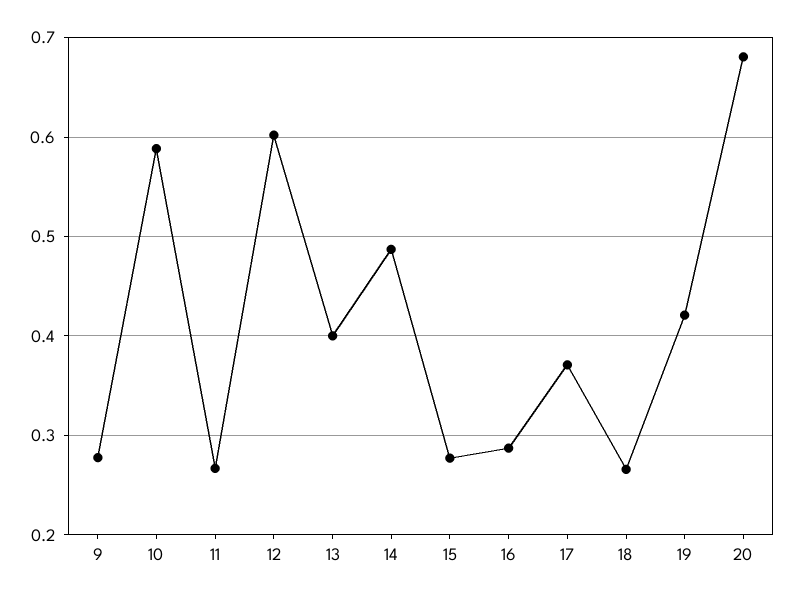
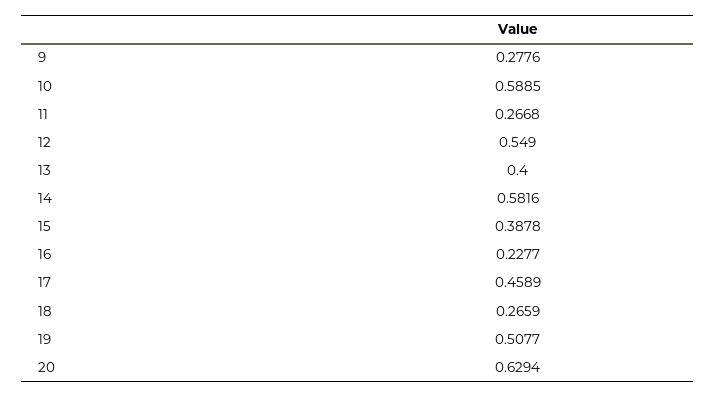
  {
    "9": 0.2776,
    "10": 0.5885,
    "11": 0.2668,
-   "12": 0.6,
+   "12": 0.549,
    "13": 0.4,
-   "14": 0.49,
+   "14": 0.5816,
-   "15": 0.28,
+   "15": 0.3878,
-   "16": 0.29,
+   "16": 0.2277,
-   "17": 0.37,
+   "17": 0.4589,
    "18": 0.2659,
-   "19": 0.42,
+   "19": 0.5077,
-   "20": 0.68
+   "20": 0.6294
  }

